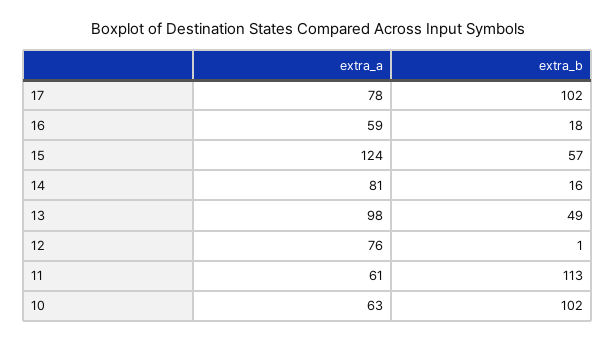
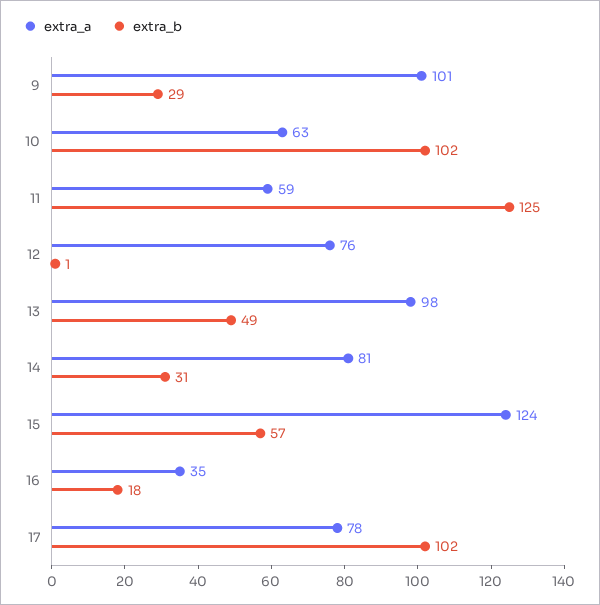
  {
    "extra_a": {
      "17": 78,
-     "16": 59,
+     "16": 35,
      "15": 124,
      "14": 81,
      "13": 98,
      "12": 76,
-     "11": 61,
+     "11": 59,
-     "10": 63
+     "10": 63,
+     "9": 101
    },
    "extra_b": {
      "17": 102,
      "16": 18,
      "15": 57,
-     "14": 16,
+     "14": 31,
      "13": 49,
      "12": 1,
-     "11": 113,
+     "11": 125,
-     "10": 102
+     "10": 102,
+     "9": 29
    }
  }

